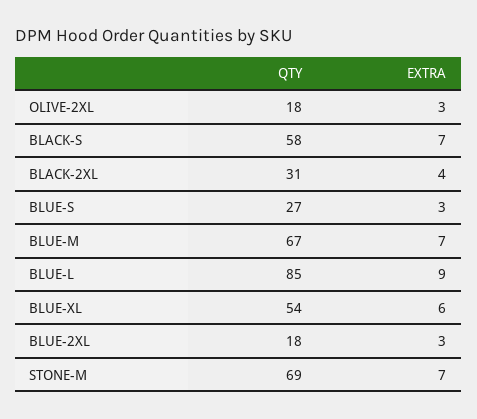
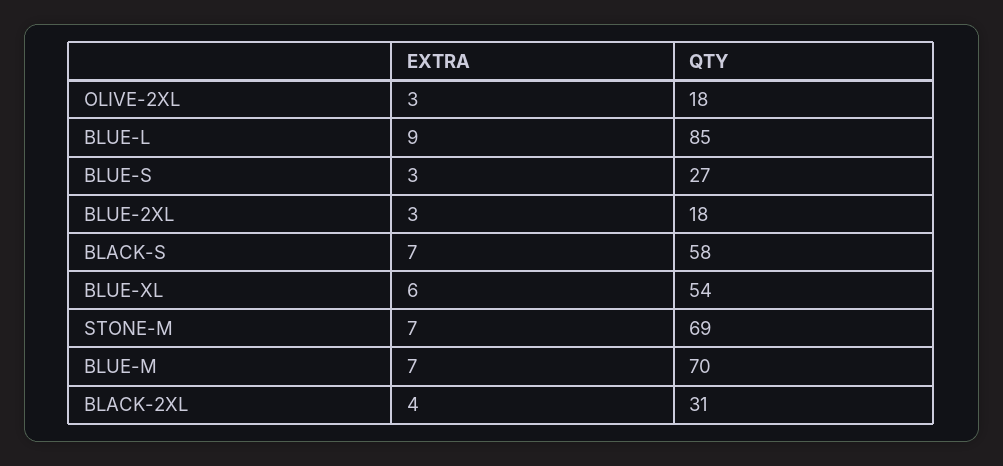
  {
    "QTY": {
      "OLIVE-2XL": 18,
      "BLACK-S": 58,
      "BLACK-2XL": 31,
      "BLUE-S": 27,
-     "BLUE-M": 67,
+     "BLUE-M": 70,
      "BLUE-L": 85,
      "BLUE-XL": 54,
      "BLUE-2XL": 18,
      "STONE-M": 69
    },
    "EXTRA": {
      "OLIVE-2XL": 3,
      "BLACK-S": 7,
      "BLACK-2XL": 4,
      "BLUE-S": 3,
      "BLUE-M": 7,
      "BLUE-L": 9,
      "BLUE-XL": 6,
      "BLUE-2XL": 3,
      "STONE-M": 7
    }
  }

